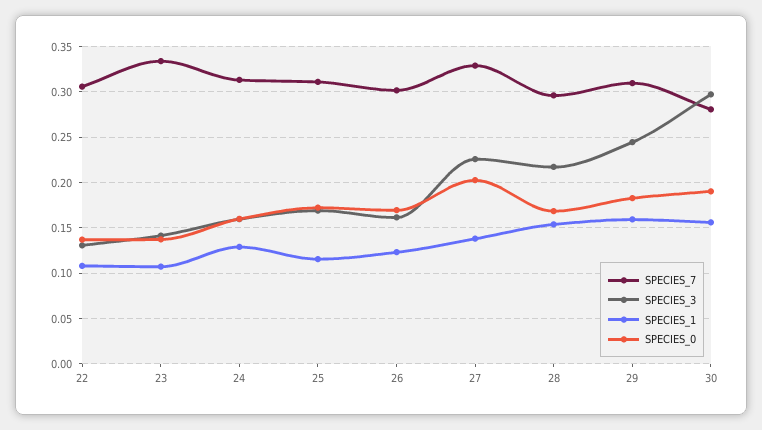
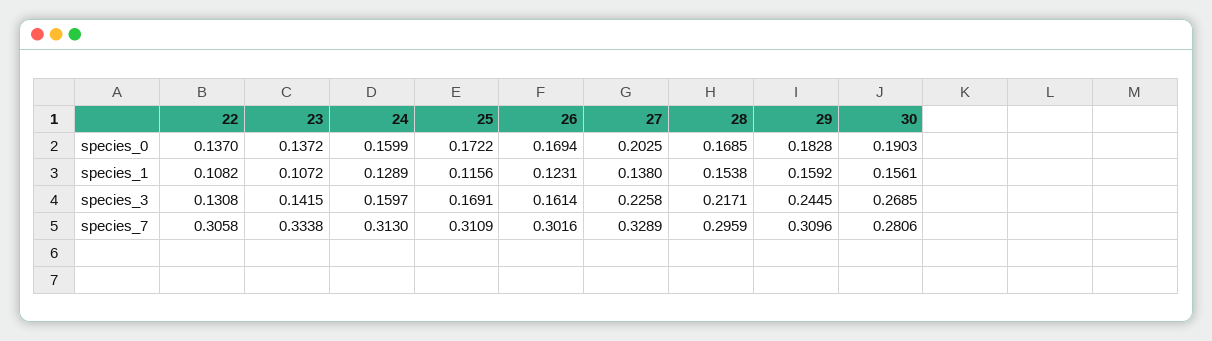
  {
    "SPECIES_7": {
      "22": 0.3058,
      "23": 0.3338,
      "24": 0.313,
      "25": 0.3109,
      "26": 0.3016,
      "27": 0.3289,
      "28": 0.2959,
      "29": 0.3096,
      "30": 0.2806
    },
    "SPECIES_3": {
      "22": 0.1308,
      "23": 0.1415,
      "24": 0.1597,
      "25": 0.1691,
      "26": 0.1614,
      "27": 0.2258,
      "28": 0.2171,
      "29": 0.2445,
-     "30": 0.3
+     "30": 0.2685
    },
    "SPECIES_1": {
      "22": 0.1082,
      "23": 0.1072,
      "24": 0.1289,
      "25": 0.1156,
      "26": 0.1231,
      "27": 0.138,
      "28": 0.1538,
      "29": 0.1592,
      "30": 0.1561
    },
    "SPECIES_0": {
      "22": 0.137,
      "23": 0.1372,
      "24": 0.1599,
      "25": 0.1722,
      "26": 0.1694,
      "27": 0.2025,
      "28": 0.1685,
      "29": 0.1828,
      "30": 0.1903
    }
  }

